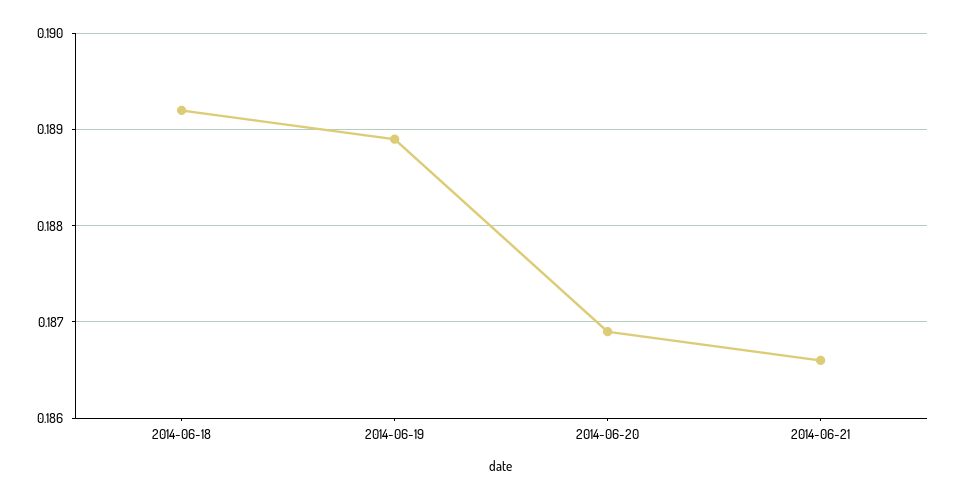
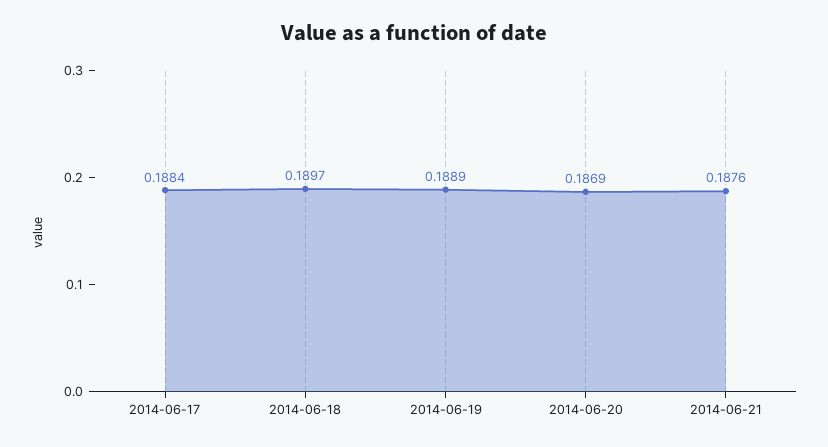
  {
-   "2014-06-18": 0.1892,
+   "2014-06-18": 0.1897,
    "2014-06-19": 0.1889,
    "2014-06-20": 0.1869,
-   "2014-06-21": 0.1866
+   "2014-06-21": 0.1876,
+   "2014-06-17": 0.1884
  }

